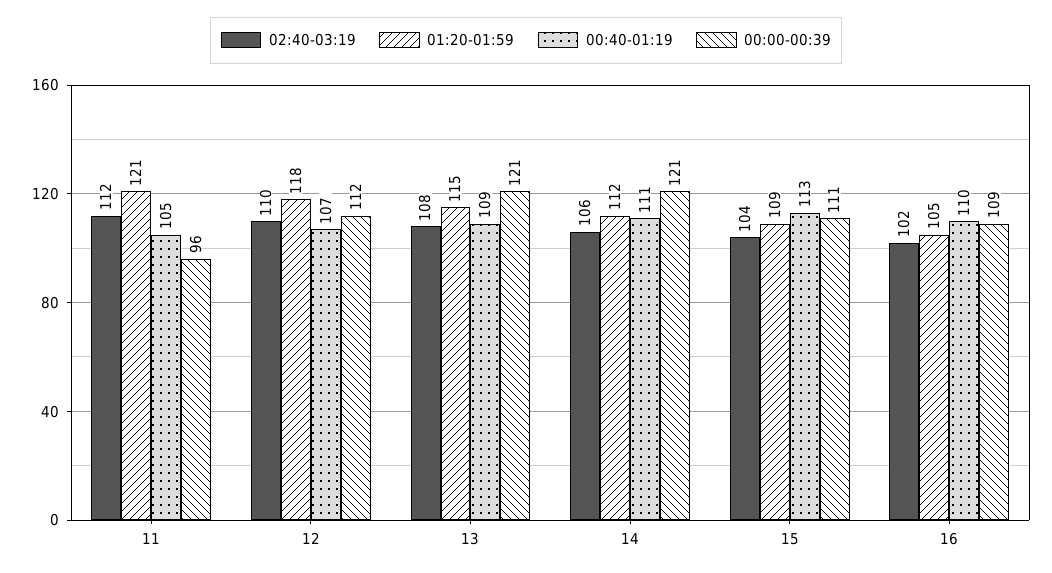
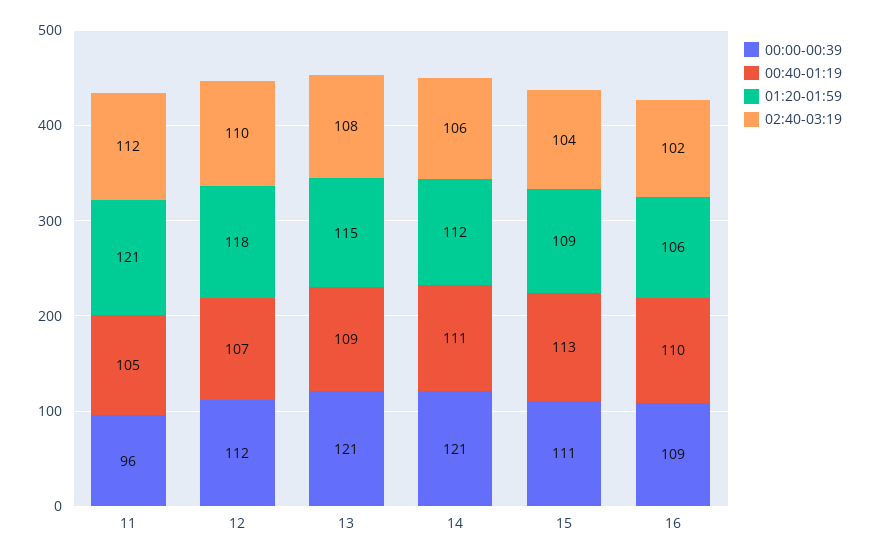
  {
    "02:40-03:19": {
      "11": 112,
      "12": 110,
      "13": 108,
      "14": 106,
      "15": 104,
      "16": 102
    },
    "01:20-01:59": {
      "11": 121,
      "12": 118,
      "13": 115,
      "14": 112,
      "15": 109,
-     "16": 105
+     "16": 106
    },
    "00:40-01:19": {
      "11": 105,
      "12": 107,
      "13": 109,
      "14": 111,
      "15": 113,
      "16": 110
    },
    "00:00-00:39": {
      "11": 96,
      "12": 112,
      "13": 121,
      "14": 121,
      "15": 111,
      "16": 109
    }
  }

